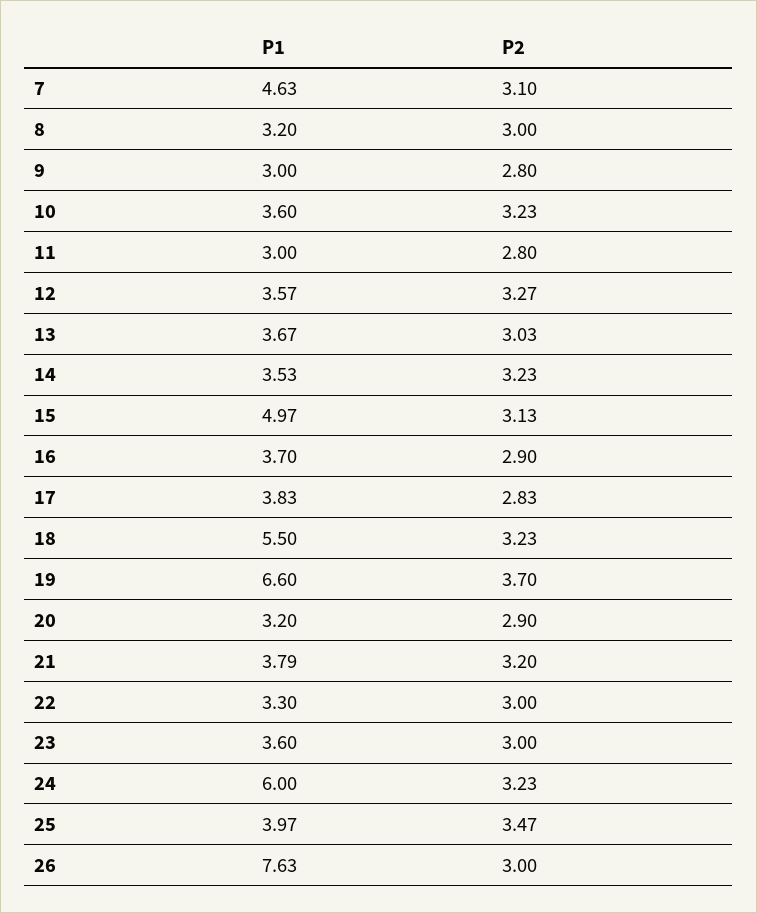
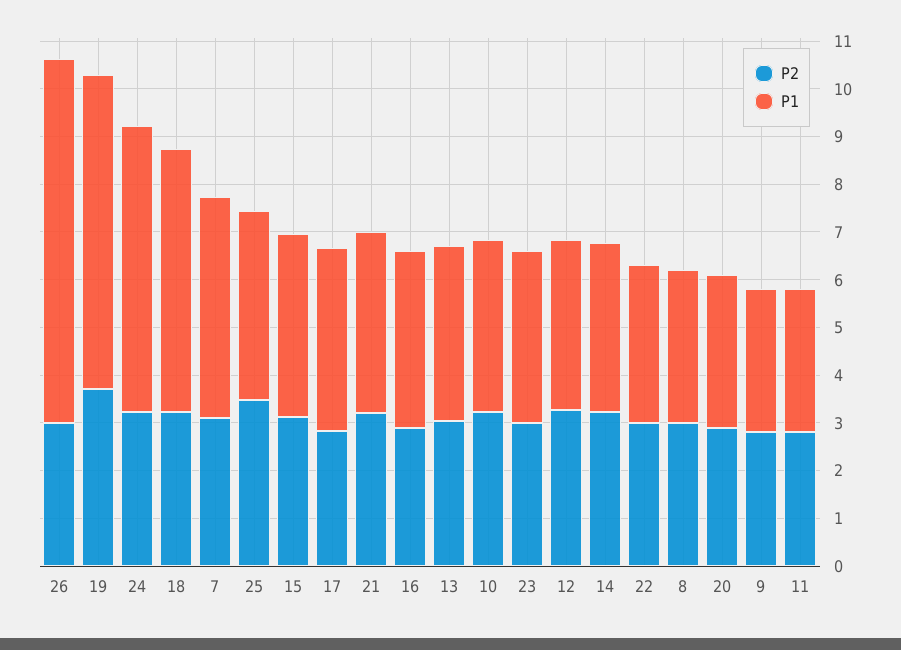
  {
    "P1": {
      "7": 4.63,
      "8": 3.2,
      "9": 3,
      "10": 3.6,
      "11": 3,
      "12": 3.57,
      "13": 3.67,
      "14": 3.53,
-     "15": 4.97,
+     "15": 3.8,
      "16": 3.7,
      "17": 3.83,
      "18": 5.5,
      "19": 6.6,
      "20": 3.2,
      "21": 3.79,
      "22": 3.3,
      "23": 3.6,
      "24": 6,
      "25": 3.97,
      "26": 7.63
    },
    "P2": {
      "7": 3.1,
      "8": 3,
      "9": 2.8,
      "10": 3.23,
      "11": 2.8,
      "12": 3.27,
      "13": 3.03,
      "14": 3.23,
      "15": 3.13,
      "16": 2.9,
      "17": 2.83,
      "18": 3.23,
      "19": 3.7,
      "20": 2.9,
      "21": 3.2,
      "22": 3,
      "23": 3,
      "24": 3.23,
      "25": 3.47,
      "26": 3
    }
  }

